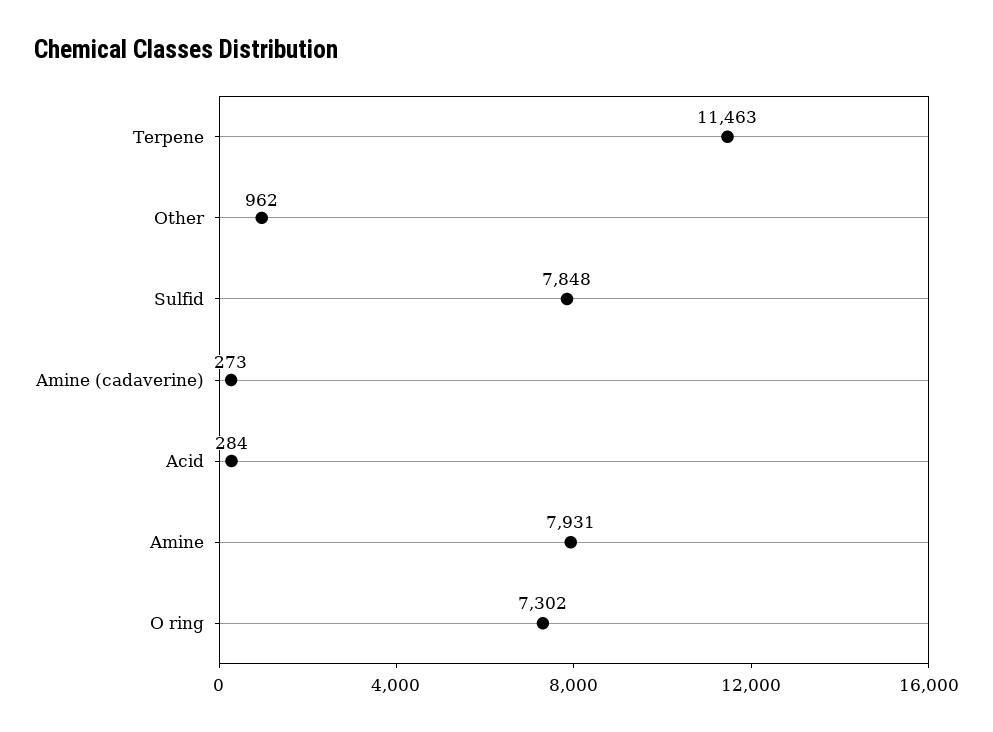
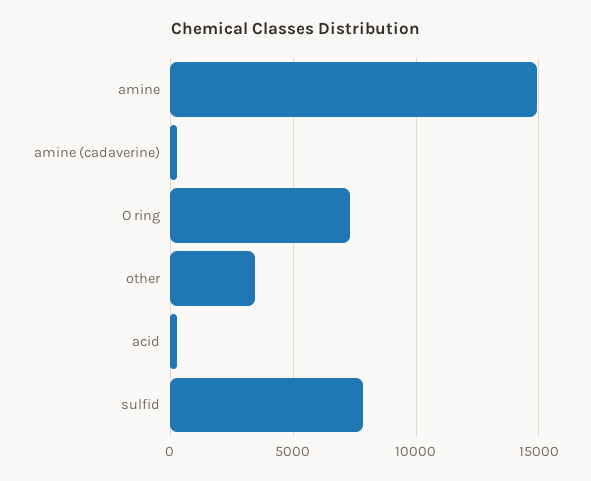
  {
-   "Terpene": 11463,
-   "Other": 962,
+   "Other": 3500,
    "Sulfid": 7848,
    "Amine (cadaverine)": 273,
    "Acid": 284,
-   "Amine": 7931,
+   "Amine": 15000,
    "O ring": 7302
  }

